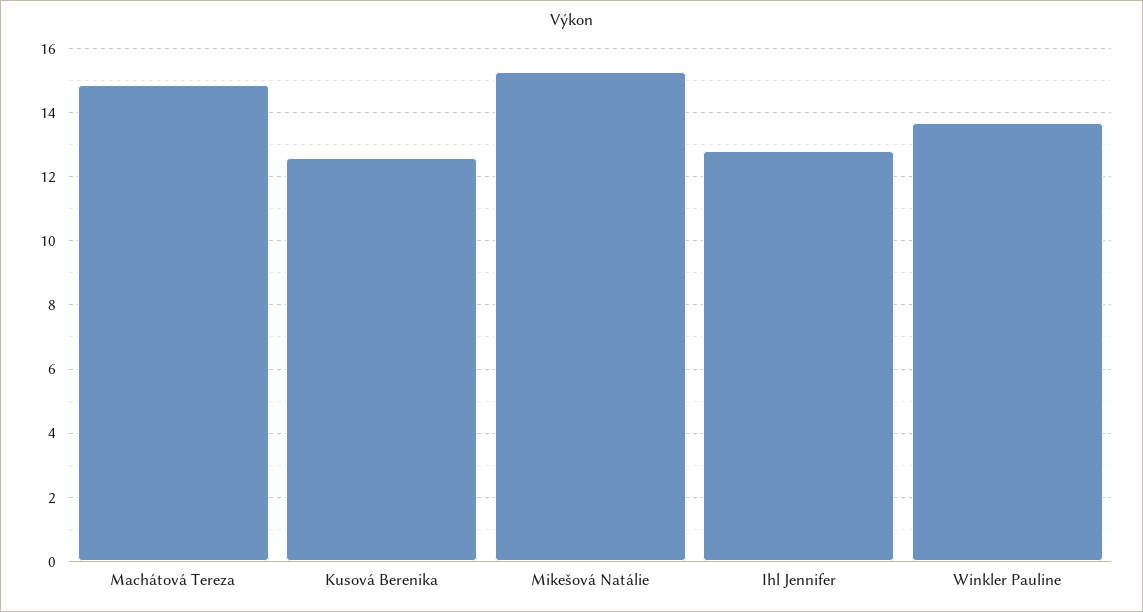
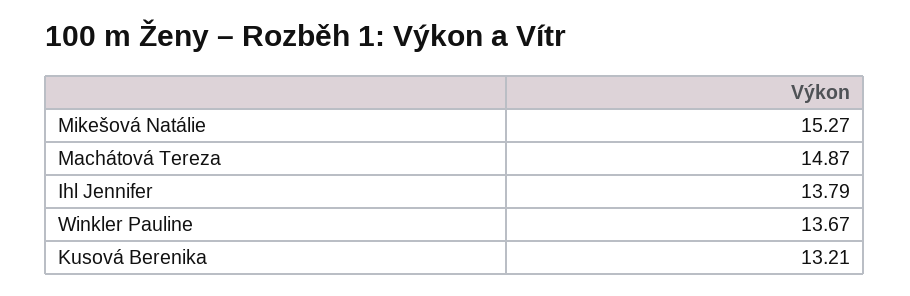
  {
    "Machátová Tereza": 14.87,
-   "Kusová Berenika": 12.6,
+   "Kusová Berenika": 13.21,
    "Mikešová Natálie": 15.27,
-   "Ihl Jennifer": 12.8,
+   "Ihl Jennifer": 13.79,
    "Winkler Pauline": 13.67
  }

